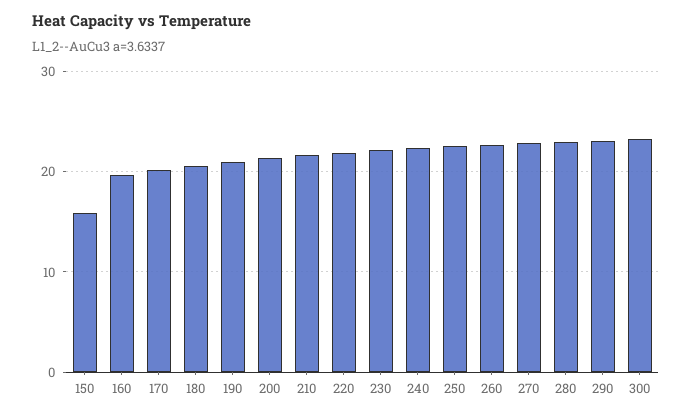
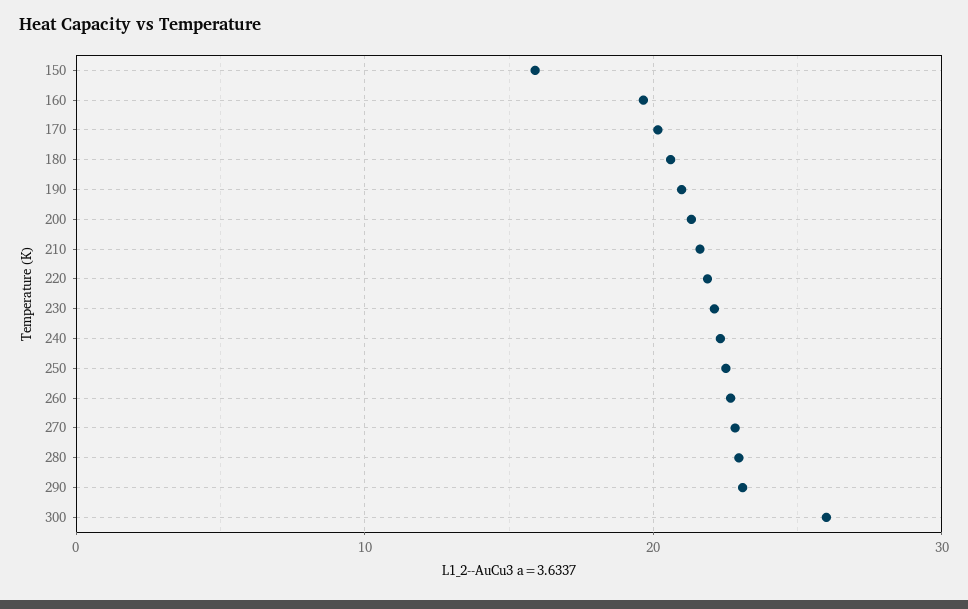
  {
    "150": 16,
    "160": 20,
    "170": 20,
    "180": 21,
    "190": 21,
    "200": 21,
    "210": 22,
    "220": 22,
    "230": 22,
    "240": 22,
    "250": 23,
    "260": 23,
    "270": 23,
    "280": 23,
    "290": 23,
-   "300": 23
+   "300": 26
  }

